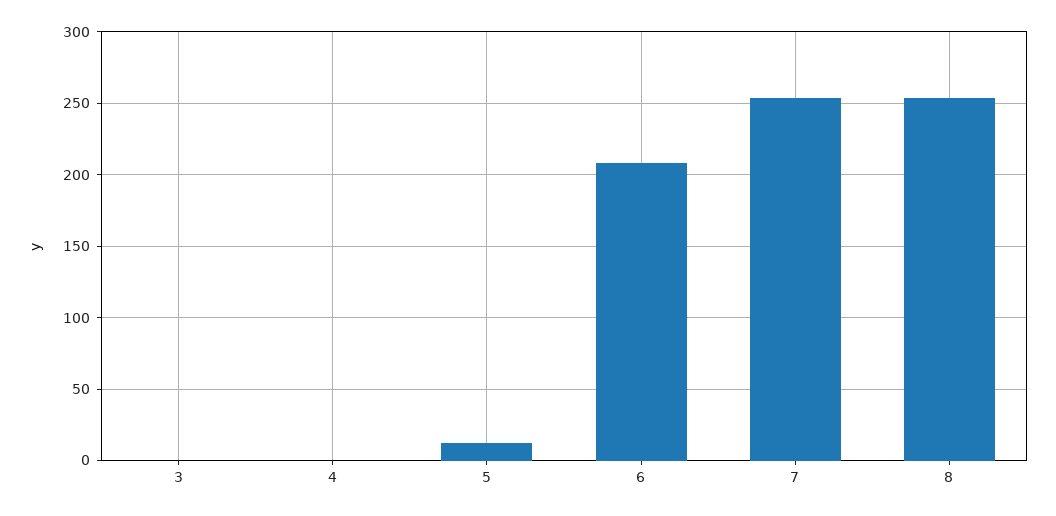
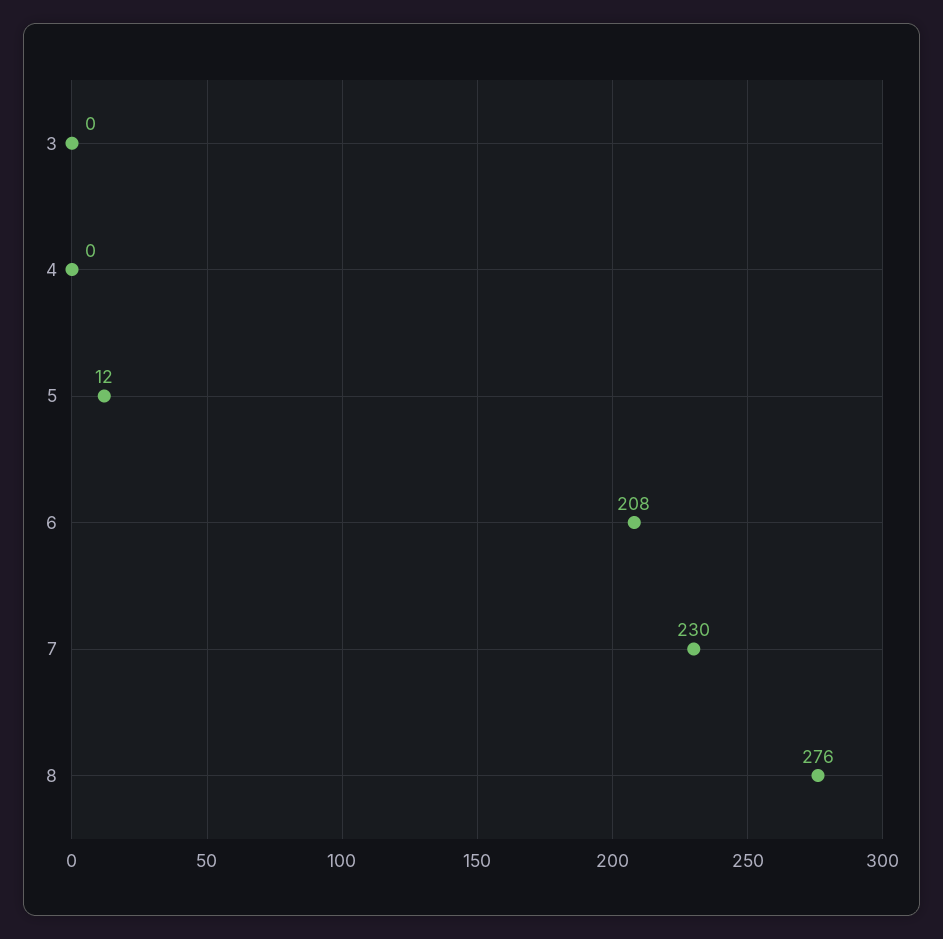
  {
    "3": 0,
    "4": 0,
    "5": 12,
    "6": 208,
-   "7": 255,
+   "7": 230,
-   "8": 255
+   "8": 276
  }

